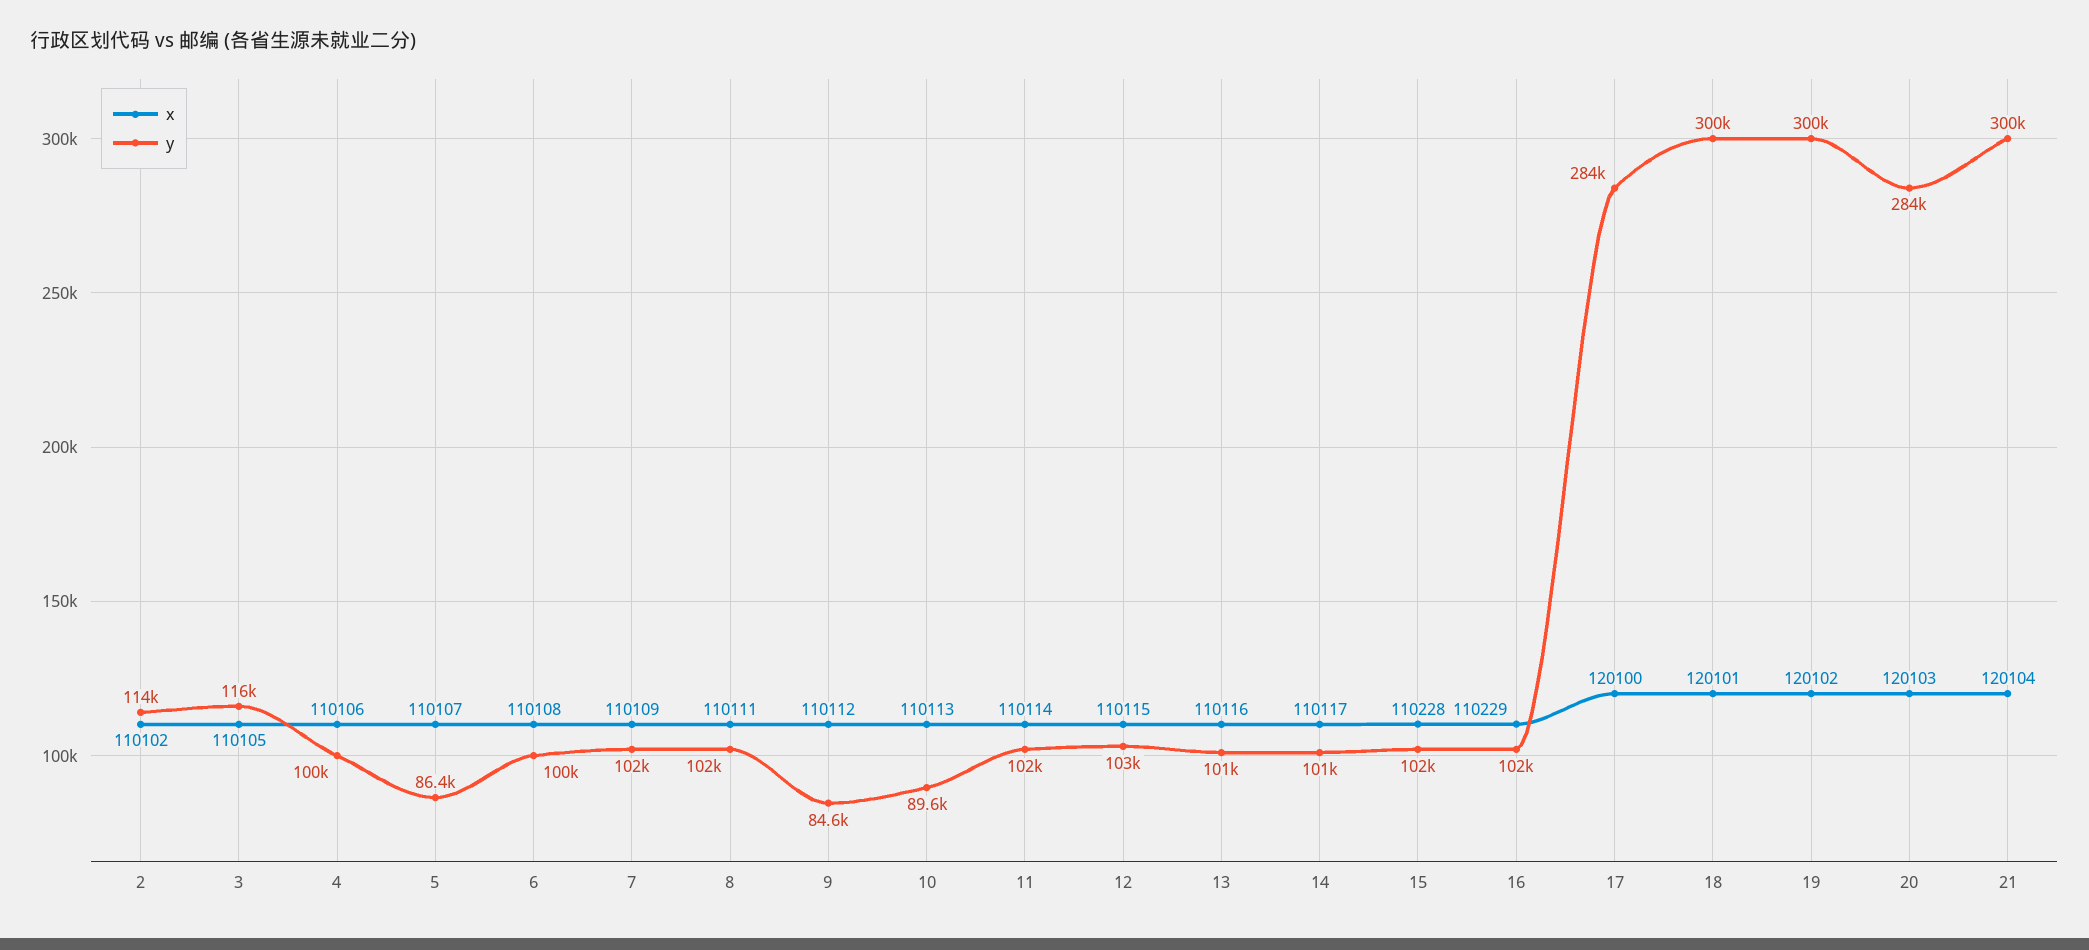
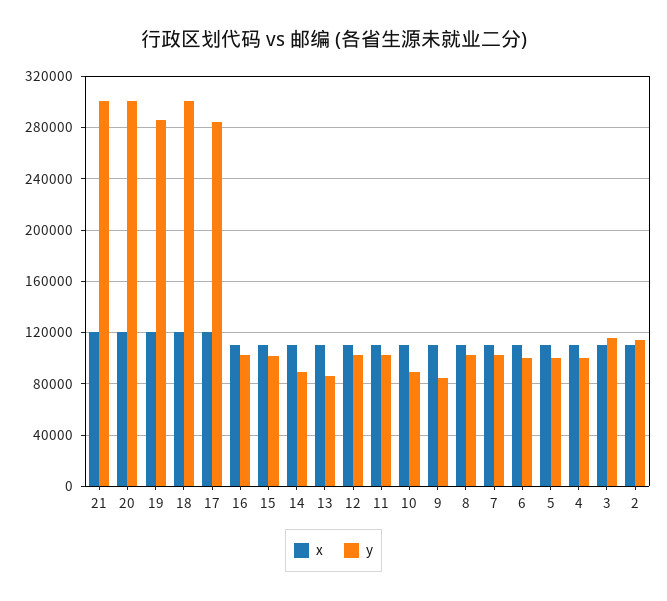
  {
    "x": {
      "2": 110102,
      "3": 110105,
      "4": 110106,
      "5": 110107,
      "6": 110108,
      "7": 110109,
      "8": 110111,
      "9": 110112,
      "10": 110113,
      "11": 110114,
      "12": 110115,
      "13": 110116,
      "14": 110117,
      "15": 110228,
      "16": 110229,
      "17": 120100,
      "18": 120101,
      "19": 120102,
      "20": 120103,
      "21": 120104
    },
    "y": {
      "2": 114000,
      "3": 116000,
      "4": 100000,
-     "5": 86400,
+     "5": 100000,
      "6": 100000,
      "7": 102000,
      "8": 102000,
      "9": 84600,
      "10": 89600,
      "11": 102000,
      "12": 103000,
-     "13": 101000,
+     "13": 85000,
-     "14": 101000,
+     "14": 90000,
      "15": 102000,
      "16": 102000,
      "17": 284000,
      "18": 300000,
-     "19": 300000,
+     "19": 285000,
-     "20": 284000,
+     "20": 300000,
      "21": 300000
    }
  }

